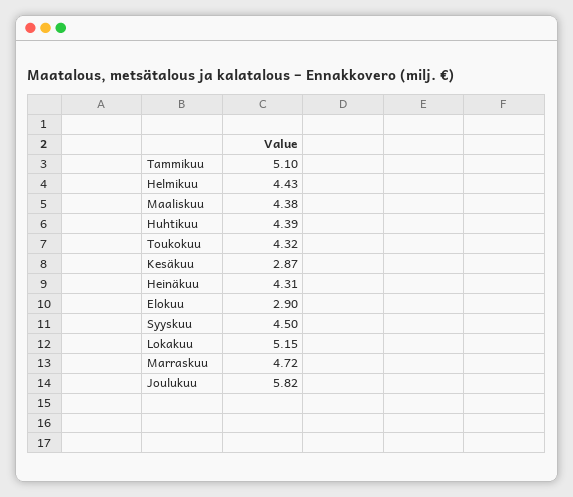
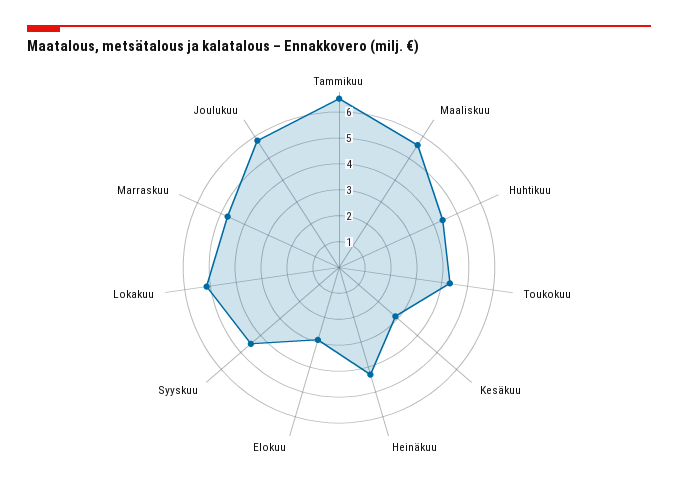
  {
-   "Tammikuu": 5.1,
+   "Tammikuu": 6.5,
-   "Helmikuu": 4.43,
-   "Maaliskuu": 4.38,
+   "Maaliskuu": 5.5,
    "Huhtikuu": 4.39,
    "Toukokuu": 4.32,
    "Kesäkuu": 2.87,
    "Heinäkuu": 4.31,
    "Elokuu": 2.9,
    "Syyskuu": 4.5,
    "Lokakuu": 5.15,
    "Marraskuu": 4.72,
    "Joulukuu": 5.82
  }

